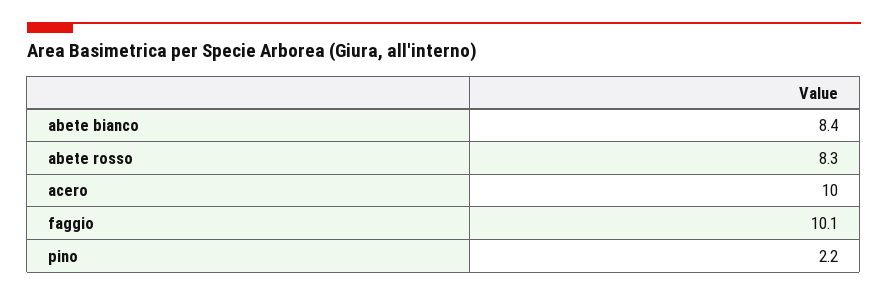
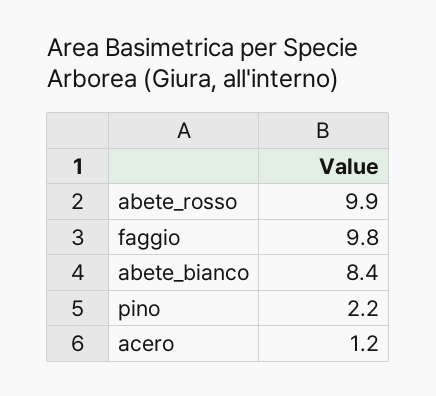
  {
    "abete bianco": 8.4,
-   "abete rosso": 8.3,
+   "abete rosso": 9.9,
-   "acero": 10,
+   "acero": 1.2,
-   "faggio": 10.1,
+   "faggio": 9.8,
    "pino": 2.2
  }

